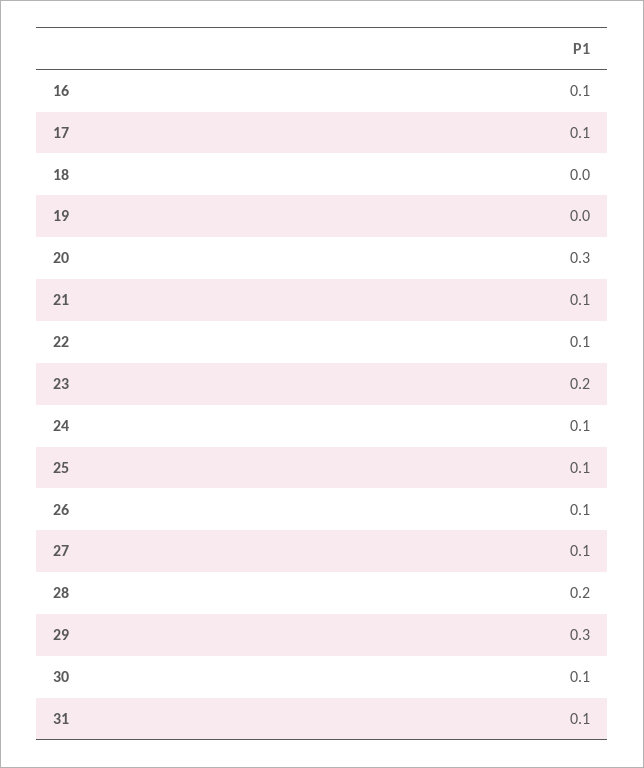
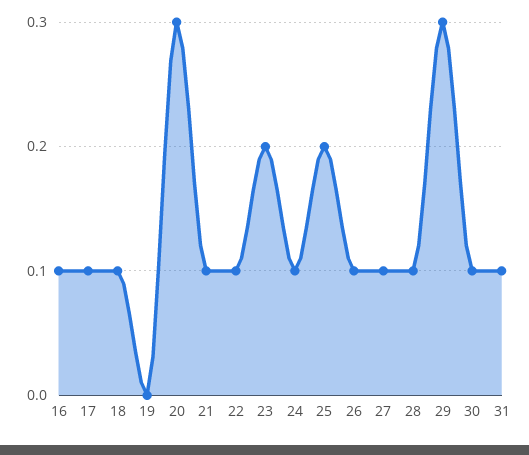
  {
    "16": 0.1,
    "17": 0.1,
-   "18": 0,
+   "18": 0.1,
    "19": 0,
    "20": 0.3,
    "21": 0.1,
    "22": 0.1,
    "23": 0.2,
    "24": 0.1,
-   "25": 0.1,
+   "25": 0.2,
    "26": 0.1,
    "27": 0.1,
-   "28": 0.2,
+   "28": 0.1,
    "29": 0.3,
    "30": 0.1,
    "31": 0.1
  }

